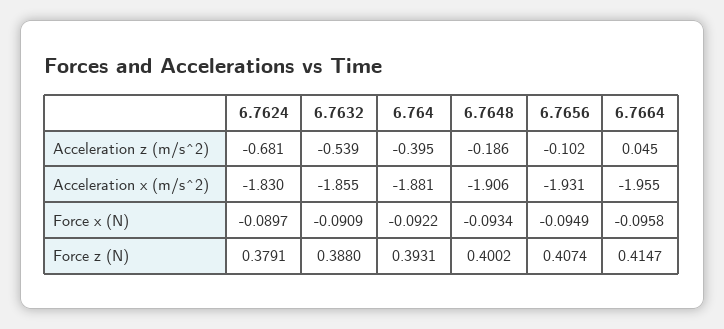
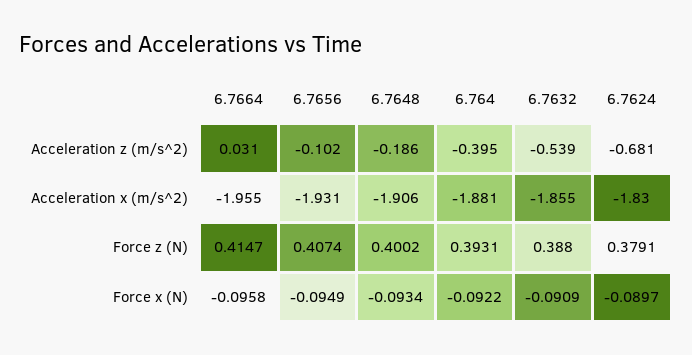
  {
    "6.7624": {
      "Acceleration z (m/s^2)": -0.681,
      "Acceleration x (m/s^2)": -1.83,
      "Force x (N)": -0.0897,
      "Force z (N)": 0.3791
    },
    "6.7632": {
      "Acceleration z (m/s^2)": -0.539,
      "Acceleration x (m/s^2)": -1.855,
      "Force x (N)": -0.0909,
      "Force z (N)": 0.388
    },
    "6.764": {
      "Acceleration z (m/s^2)": -0.395,
      "Acceleration x (m/s^2)": -1.881,
      "Force x (N)": -0.0922,
      "Force z (N)": 0.3931
    },
    "6.7648": {
      "Acceleration z (m/s^2)": -0.186,
      "Acceleration x (m/s^2)": -1.906,
      "Force x (N)": -0.0934,
      "Force z (N)": 0.4002
    },
    "6.7656": {
      "Acceleration z (m/s^2)": -0.102,
      "Acceleration x (m/s^2)": -1.931,
      "Force x (N)": -0.0949,
      "Force z (N)": 0.4074
    },
    "6.7664": {
-     "Acceleration z (m/s^2)": 0.045,
+     "Acceleration z (m/s^2)": 0.031,
      "Acceleration x (m/s^2)": -1.955,
      "Force x (N)": -0.0958,
      "Force z (N)": 0.4147
    }
  }

